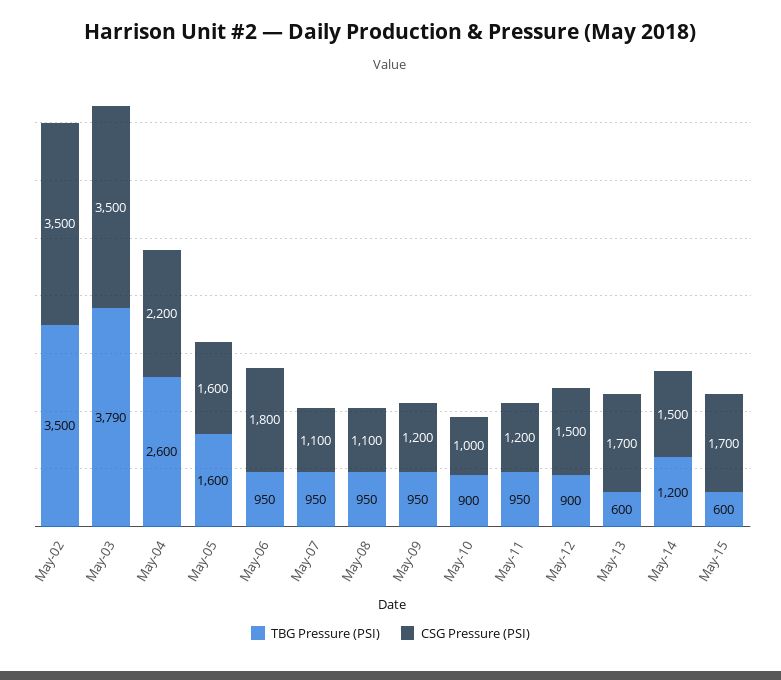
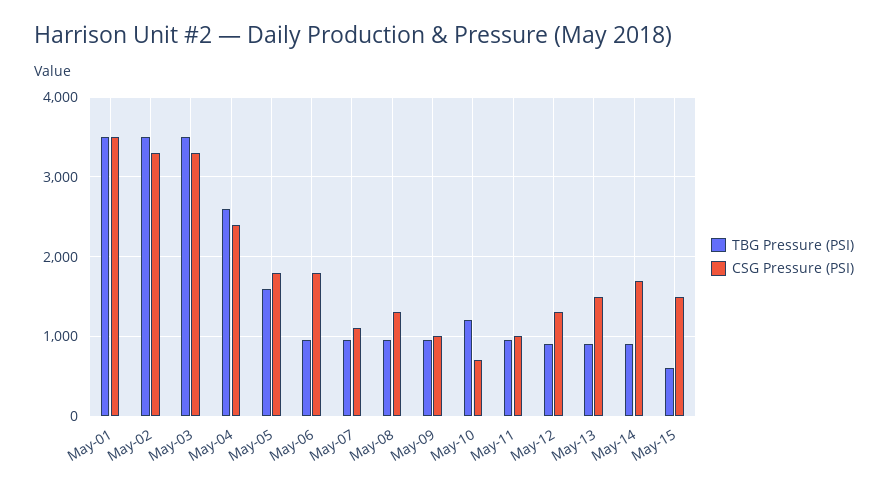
  {
    "TBG Pressure (PSI)": {
      "May-02": 3500,
-     "May-03": 3790,
+     "May-03": 3500,
      "May-04": 2600,
      "May-05": 1600,
      "May-06": 950,
      "May-07": 950,
      "May-08": 950,
      "May-09": 950,
-     "May-10": 900,
+     "May-10": 1200,
      "May-11": 950,
      "May-12": 900,
-     "May-13": 600,
+     "May-13": 900,
-     "May-14": 1200,
+     "May-14": 900,
-     "May-15": 600
+     "May-15": 600,
+     "May-01": 3500
    },
    "CSG Pressure (PSI)": {
-     "May-02": 3500,
+     "May-02": 3300,
-     "May-03": 3500,
+     "May-03": 3300,
-     "May-04": 2200,
+     "May-04": 2400,
-     "May-05": 1600,
+     "May-05": 1800,
      "May-06": 1800,
      "May-07": 1100,
-     "May-08": 1100,
+     "May-08": 1300,
-     "May-09": 1200,
+     "May-09": 1000,
-     "May-10": 1000,
+     "May-10": 700,
-     "May-11": 1200,
+     "May-11": 1000,
-     "May-12": 1500,
+     "May-12": 1300,
-     "May-13": 1700,
+     "May-13": 1500,
-     "May-14": 1500,
+     "May-14": 1700,
-     "May-15": 1700
+     "May-15": 1500,
+     "May-01": 3500
    }
  }

